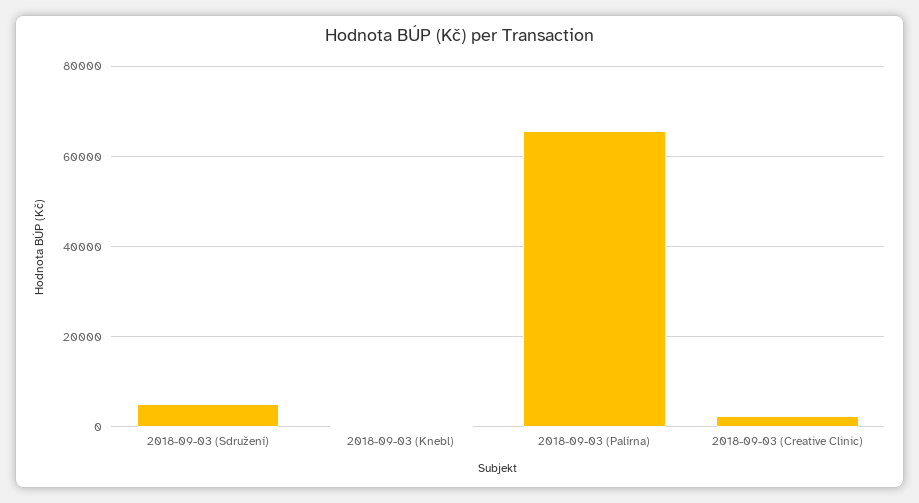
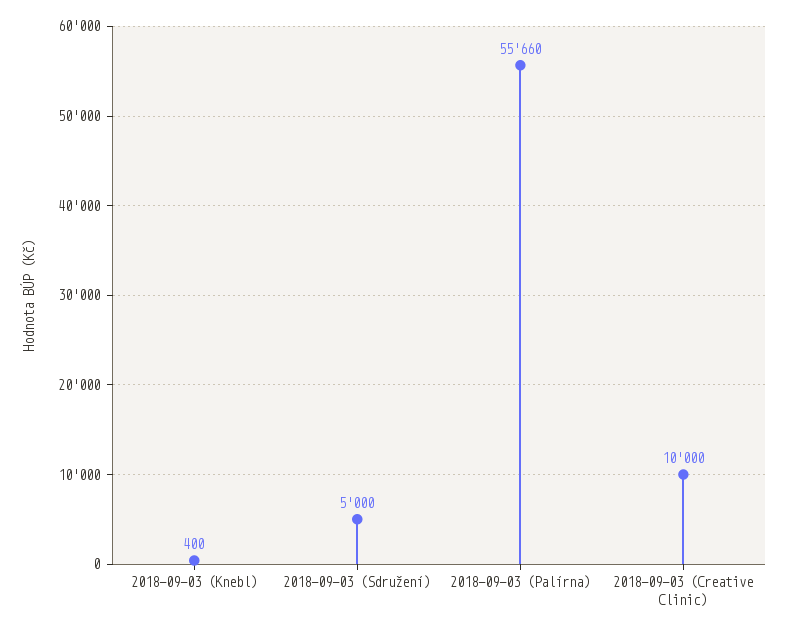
  {
    "2018-09-03 (Sdružení)": 5000,
    "2018-09-03 (Knebl)": 400,
-   "2018-09-03 (Palírna)": 66000,
+   "2018-09-03 (Palírna)": 55660,
-   "2018-09-03 (Creative Clinic)": 2000
+   "2018-09-03 (Creative Clinic)": 10000
  }

